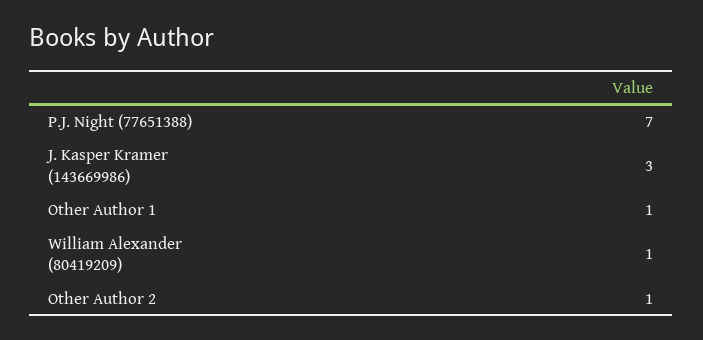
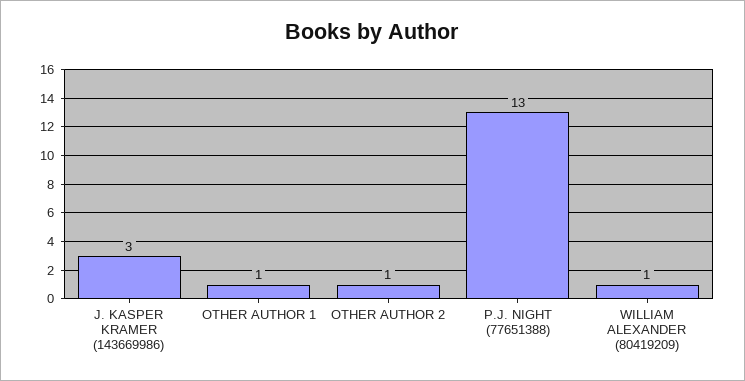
  {
-   "P.J. Night (77651388)": 7,
+   "P.J. Night (77651388)": 13,
    "J. Kasper Kramer (143669986)": 3,
    "Other Author 1": 1,
    "William Alexander (80419209)": 1,
    "Other Author 2": 1
  }

